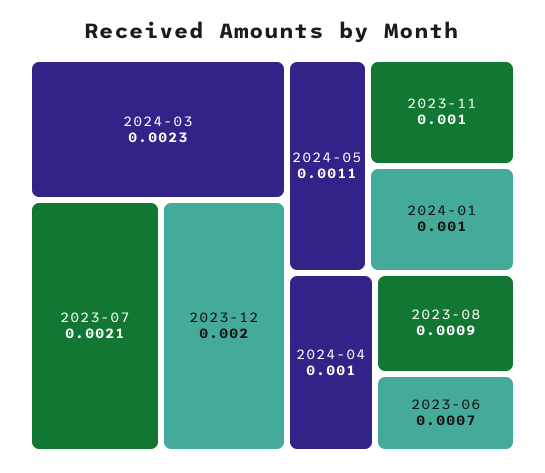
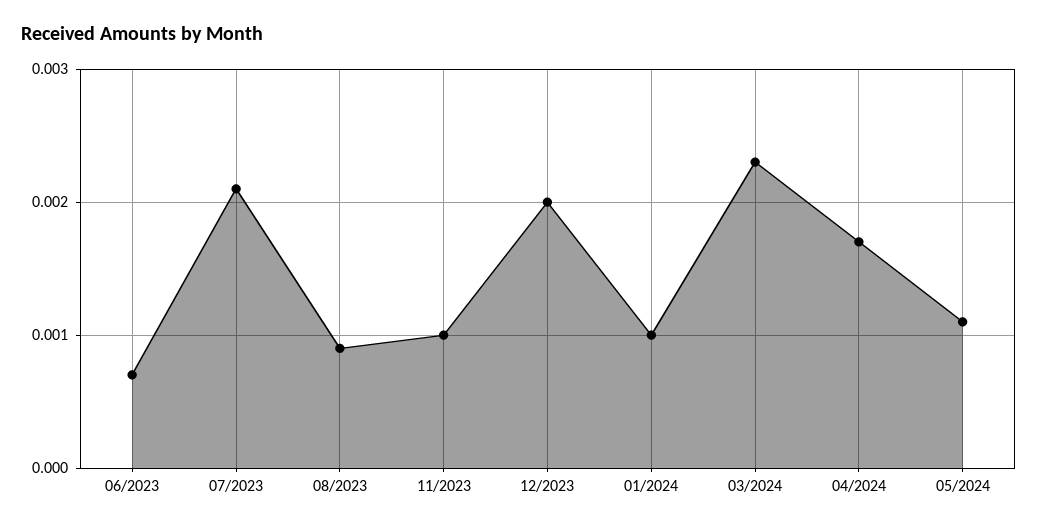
  {
    "2024-03": 0.0023,
    "2023-07": 0.0021,
    "2023-12": 0.002,
    "2024-05": 0.0011,
    "2023-11": 0.001,
    "2024-01": 0.001,
-   "2024-04": 0.001,
+   "2024-04": 0.0017,
    "2023-08": 0.0009,
    "2023-06": 0.0007
  }

